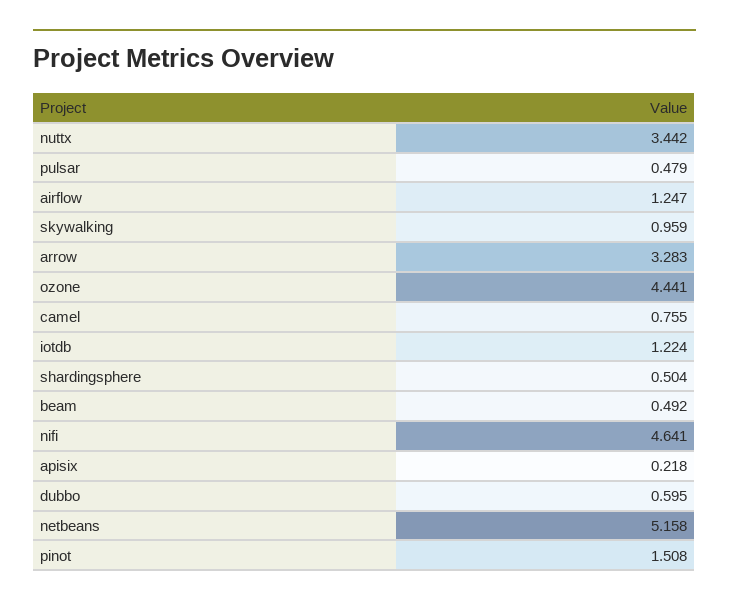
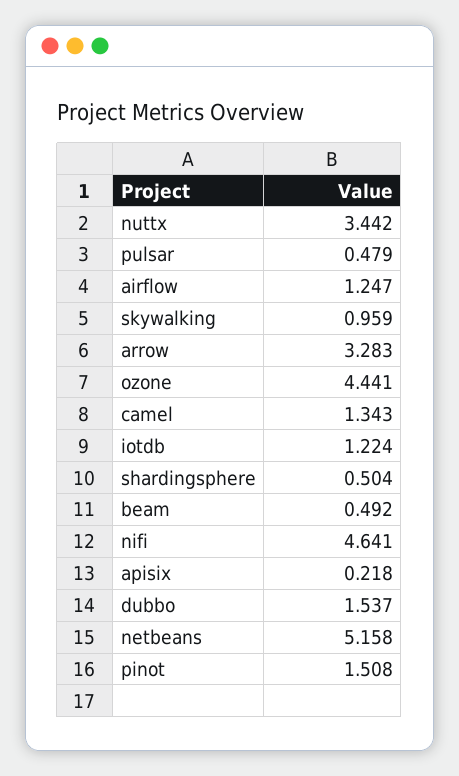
  {
    "nuttx": 3.442,
    "pulsar": 0.479,
    "airflow": 1.247,
    "skywalking": 0.959,
    "arrow": 3.283,
    "ozone": 4.441,
-   "camel": 0.755,
+   "camel": 1.343,
    "iotdb": 1.224,
    "shardingsphere": 0.504,
    "beam": 0.492,
    "nifi": 4.641,
    "apisix": 0.218,
-   "dubbo": 0.595,
+   "dubbo": 1.537,
    "netbeans": 5.158,
    "pinot": 1.508
  }

